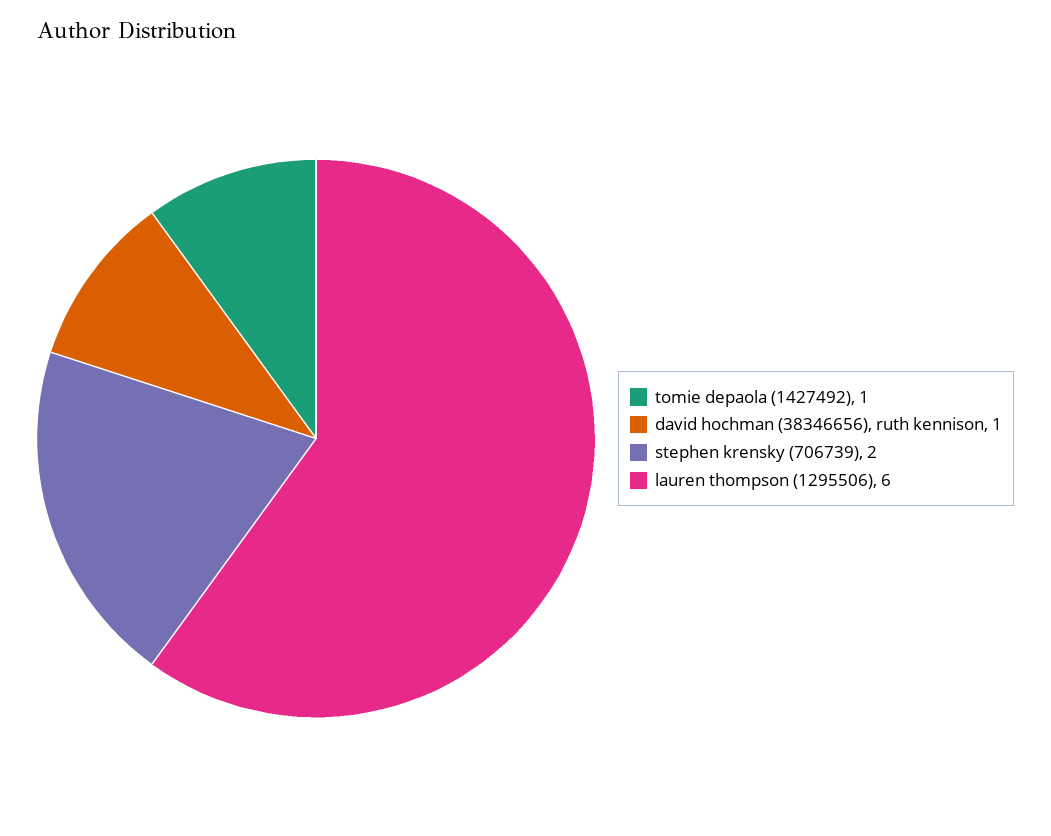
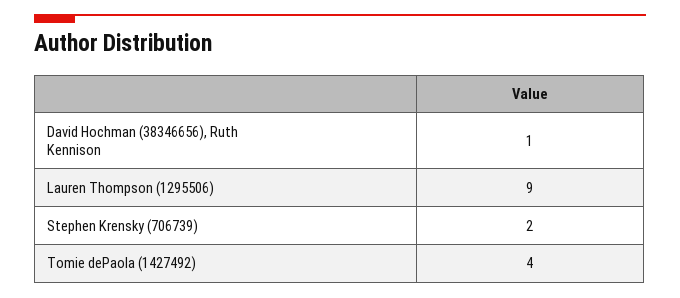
  {
-   "tomie depaola (1427492)": 1,
+   "tomie depaola (1427492)": 4,
    "david hochman (38346656), ruth kennison": 1,
    "stephen krensky (706739)": 2,
-   "lauren thompson (1295506)": 6
+   "lauren thompson (1295506)": 9
  }

